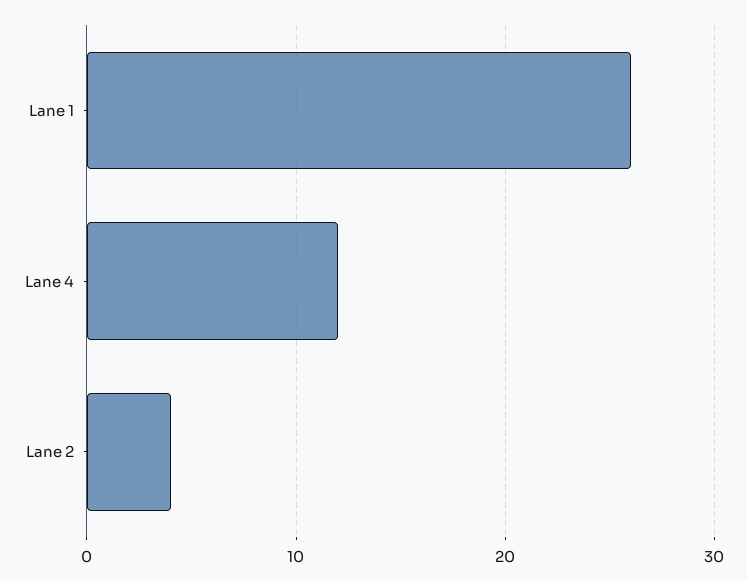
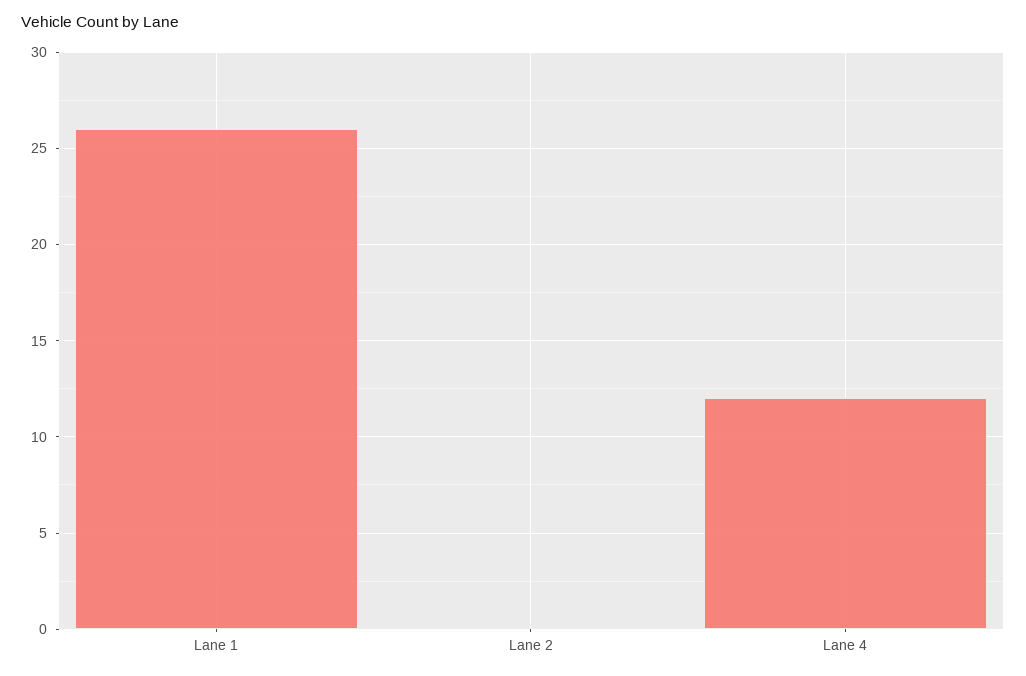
  {
    "Lane 1": 26,
    "Lane 4": 12,
-   "Lane 2": 4
+   "Lane 2": 0
  }

